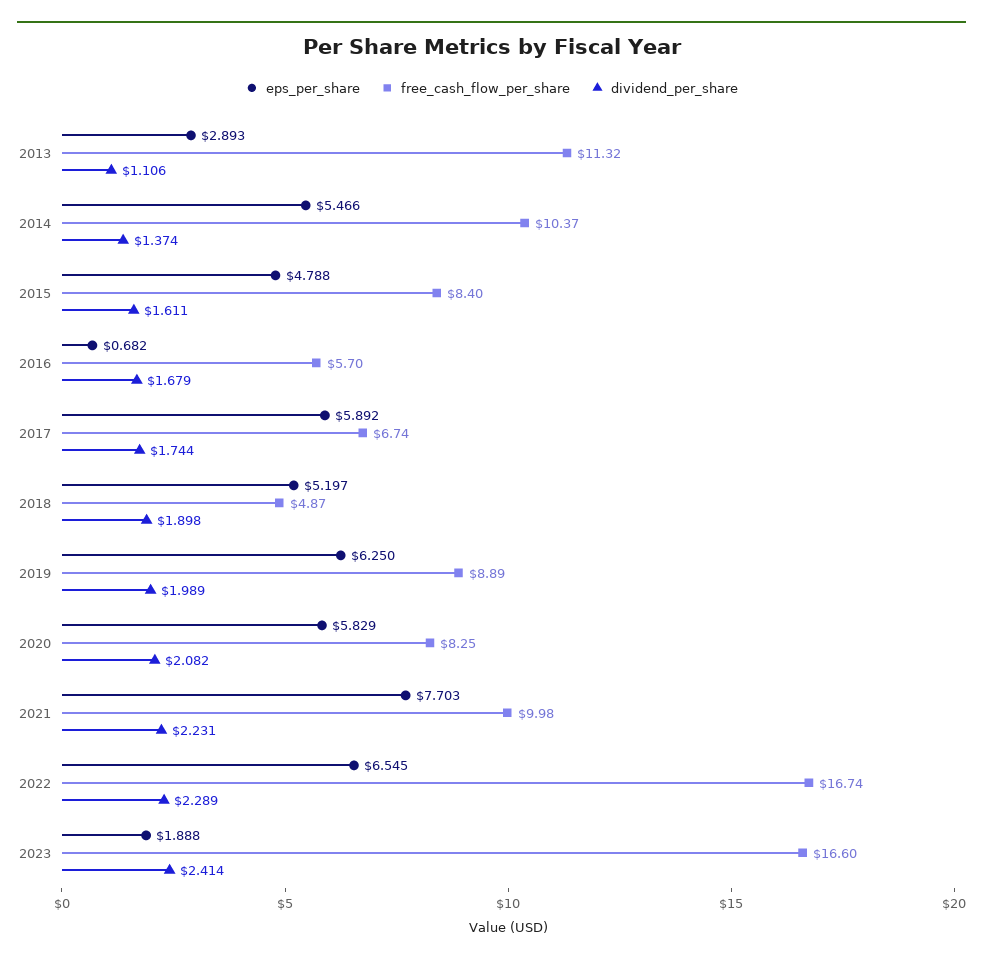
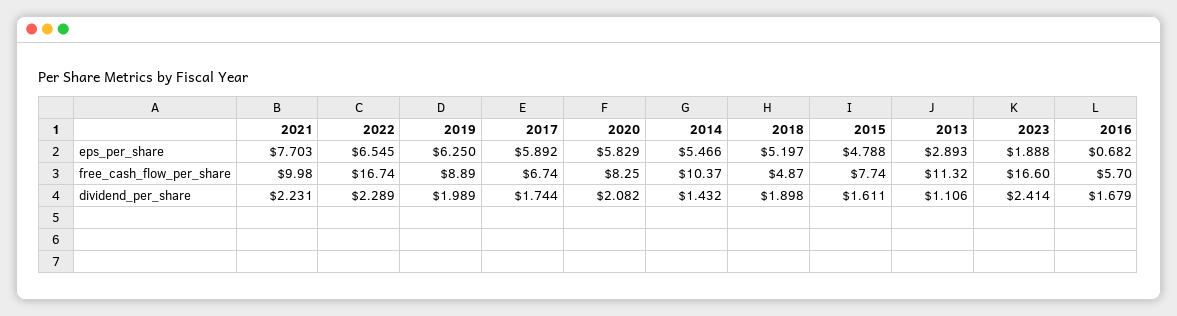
  {
    "eps_per_share": {
      "2013": 2.893,
      "2014": 5.466,
      "2015": 4.788,
      "2016": 0.682,
      "2017": 5.892,
      "2018": 5.197,
      "2019": 6.25,
      "2020": 5.829,
      "2021": 7.703,
      "2022": 6.545,
      "2023": 1.888
    },
    "free_cash_flow_per_share": {
      "2013": 11.32,
      "2014": 10.37,
-     "2015": 8.4,
+     "2015": 7.74,
      "2016": 5.7,
      "2017": 6.74,
      "2018": 4.87,
      "2019": 8.89,
      "2020": 8.25,
      "2021": 9.98,
      "2022": 16.74,
      "2023": 16.6
    },
    "dividend_per_share": {
      "2013": 1.106,
-     "2014": 1.374,
+     "2014": 1.432,
      "2015": 1.611,
      "2016": 1.679,
      "2017": 1.744,
      "2018": 1.898,
      "2019": 1.989,
      "2020": 2.082,
      "2021": 2.231,
      "2022": 2.289,
      "2023": 2.414
    }
  }

